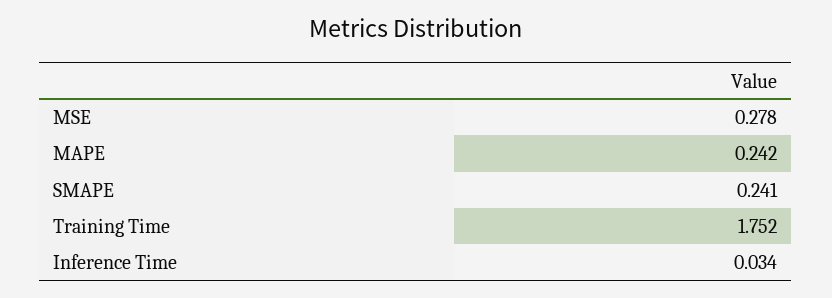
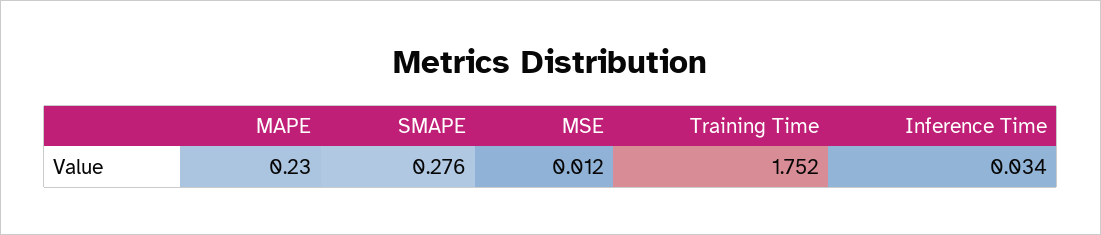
  {
-   "MSE": 0.278,
+   "MSE": 0.012,
-   "MAPE": 0.242,
+   "MAPE": 0.23,
-   "SMAPE": 0.241,
+   "SMAPE": 0.276,
    "Training Time": 1.752,
    "Inference Time": 0.034
  }

